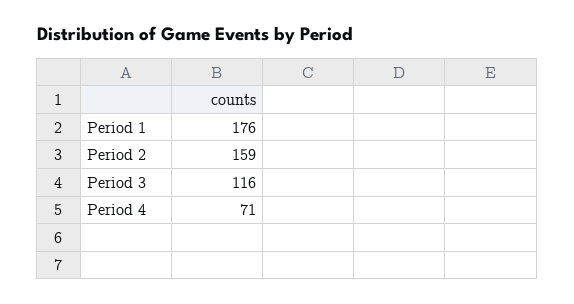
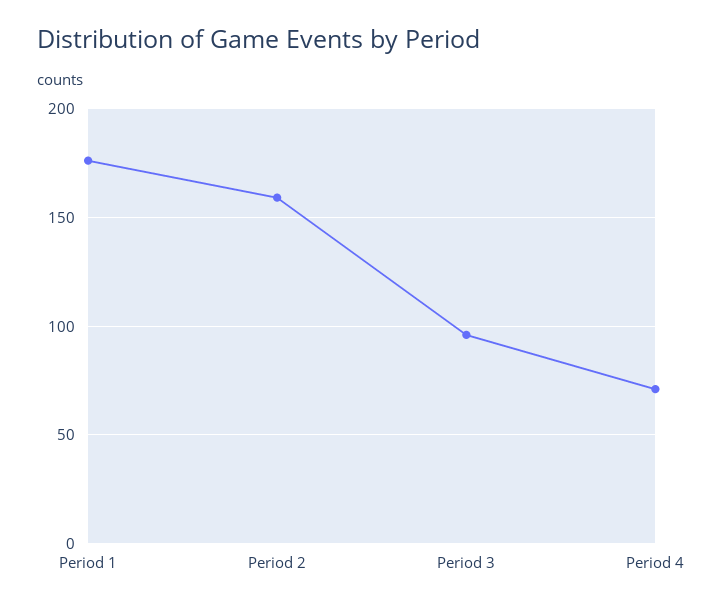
  {
    "Period 1": 176,
    "Period 2": 159,
-   "Period 3": 116,
+   "Period 3": 95,
    "Period 4": 71
  }

